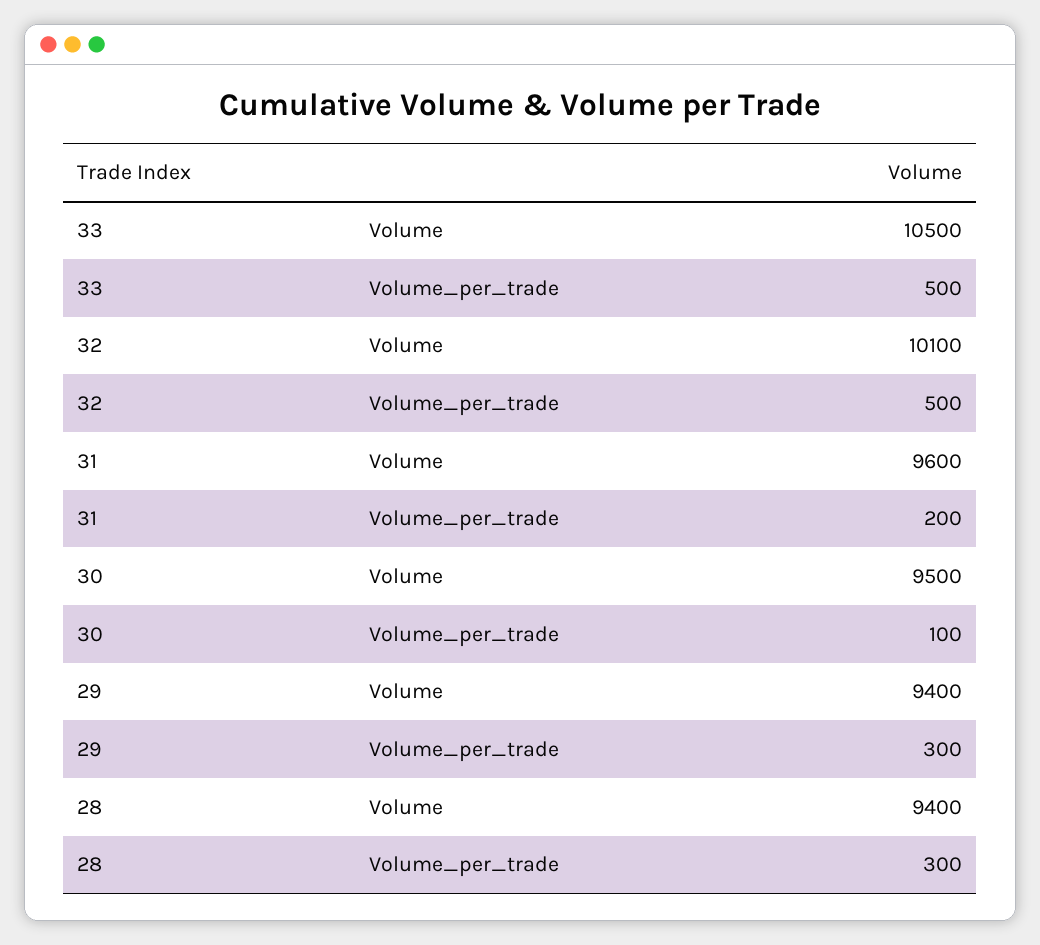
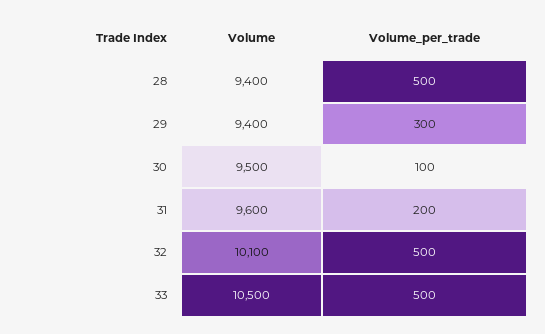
  {
    "33": {
      "Volume": 10500,
      "Volume_per_trade": 500
    },
    "32": {
      "Volume": 10100,
      "Volume_per_trade": 500
    },
    "31": {
      "Volume": 9600,
      "Volume_per_trade": 200
    },
    "30": {
      "Volume": 9500,
      "Volume_per_trade": 100
    },
    "29": {
      "Volume": 9400,
      "Volume_per_trade": 300
    },
    "28": {
      "Volume": 9400,
-     "Volume_per_trade": 300
+     "Volume_per_trade": 500
    }
  }

